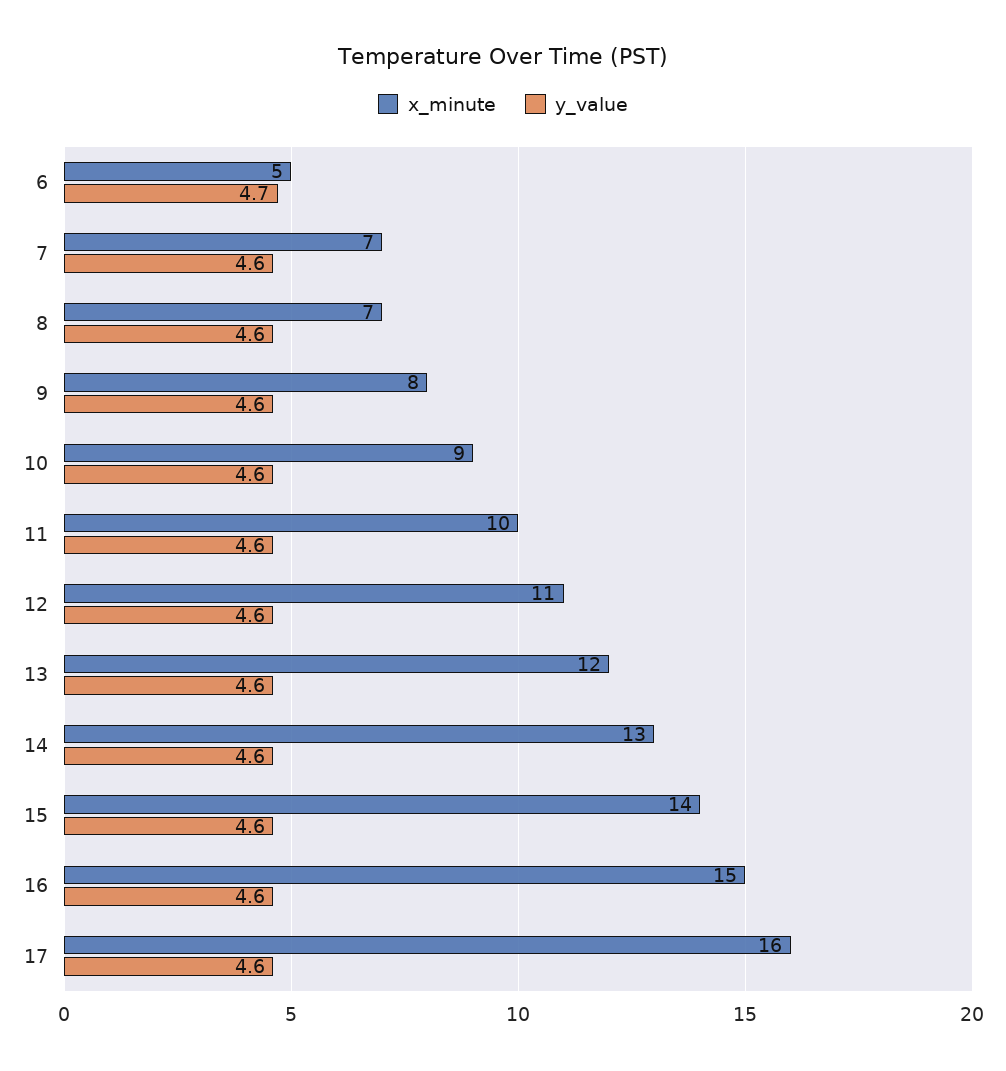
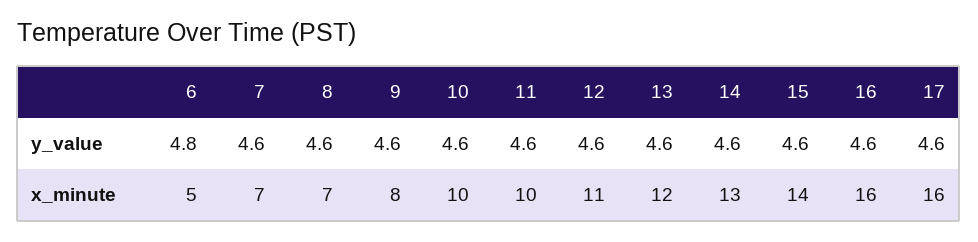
  {
    "x_minute": {
      "6": 5,
      "7": 7,
      "8": 7,
      "9": 8,
-     "10": 9,
+     "10": 10,
      "11": 10,
      "12": 11,
      "13": 12,
      "14": 13,
      "15": 14,
-     "16": 15,
+     "16": 16,
      "17": 16
    },
    "y_value": {
-     "6": 4.7,
+     "6": 4.8,
      "7": 4.6,
      "8": 4.6,
      "9": 4.6,
      "10": 4.6,
      "11": 4.6,
      "12": 4.6,
      "13": 4.6,
      "14": 4.6,
      "15": 4.6,
      "16": 4.6,
      "17": 4.6
    }
  }

